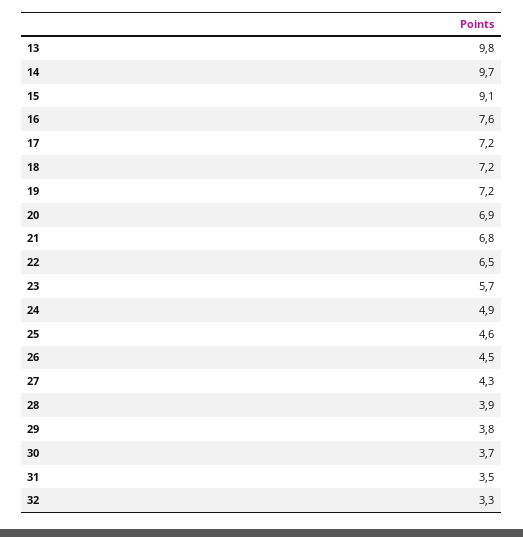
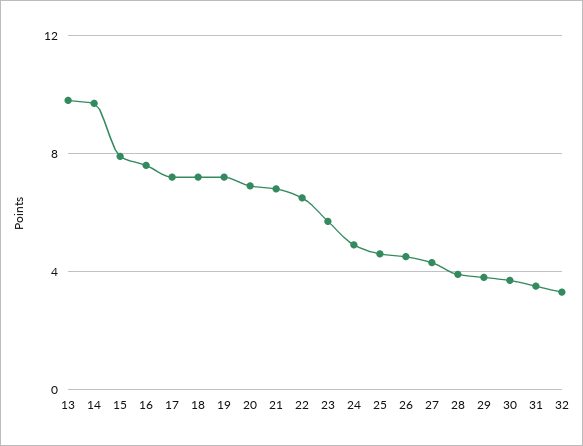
  {
    "13": 9.8,
    "14": 9.7,
-   "15": 9.1,
+   "15": 8,
    "16": 7.6,
    "17": 7.2,
    "18": 7.2,
    "19": 7.2,
    "20": 6.9,
    "21": 6.8,
    "22": 6.5,
    "23": 5.7,
    "24": 4.9,
    "25": 4.6,
    "26": 4.5,
    "27": 4.3,
    "28": 3.9,
    "29": 3.8,
    "30": 3.7,
    "31": 3.5,
    "32": 3.3
  }

